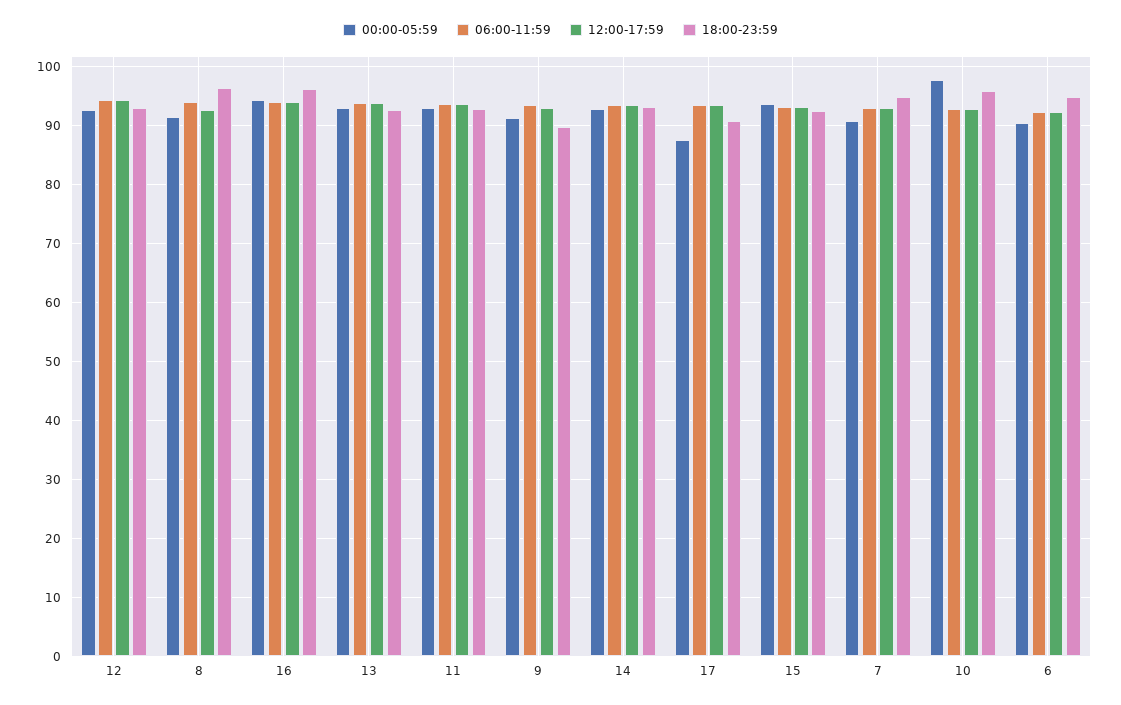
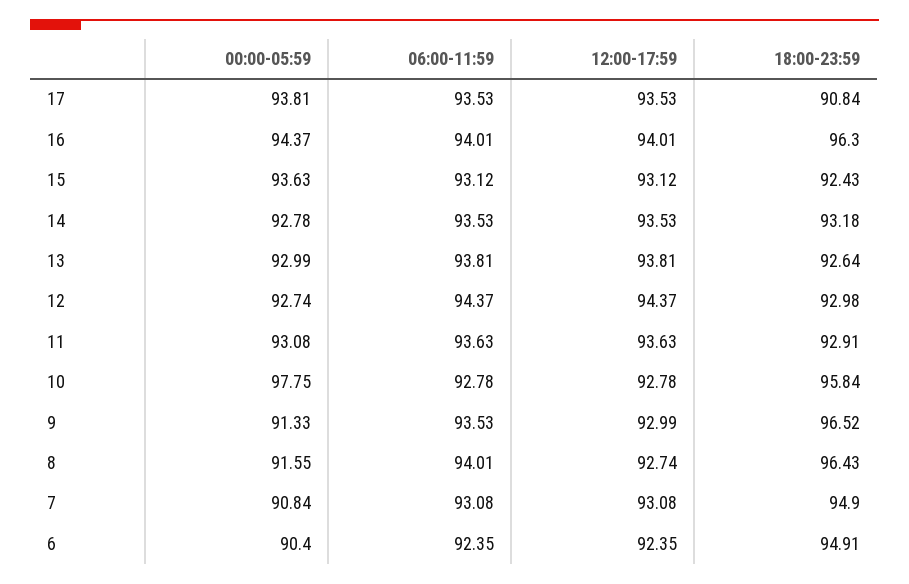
  {
    "00:00-05:59": {
      "12": 92.74,
      "8": 91.55,
      "16": 94.37,
      "13": 92.99,
      "11": 93.08,
      "9": 91.33,
      "14": 92.78,
-     "17": 88,
+     "17": 93.81,
      "15": 93.63,
      "7": 90.84,
      "10": 97.75,
      "6": 90.4
    },
    "06:00-11:59": {
      "12": 94.37,
      "8": 94.01,
      "16": 94.01,
      "13": 93.81,
      "11": 93.63,
      "9": 93.53,
      "14": 93.53,
      "17": 93.53,
      "15": 93.12,
      "7": 93.08,
      "10": 92.78,
      "6": 92.35
    },
    "12:00-17:59": {
      "12": 94.37,
      "8": 92.74,
      "16": 94.01,
      "13": 93.81,
      "11": 93.63,
      "9": 92.99,
      "14": 93.53,
      "17": 93.53,
      "15": 93.12,
      "7": 93.08,
      "10": 92.78,
      "6": 92.35
    },
    "18:00-23:59": {
      "12": 92.98,
      "8": 96.43,
      "16": 96.3,
      "13": 92.64,
      "11": 92.91,
-     "9": 90,
+     "9": 96.52,
      "14": 93.18,
      "17": 90.84,
      "15": 92.43,
      "7": 94.9,
      "10": 95.84,
      "6": 94.91
    }
  }

